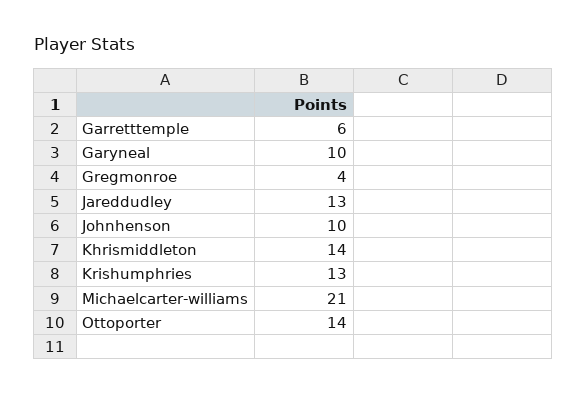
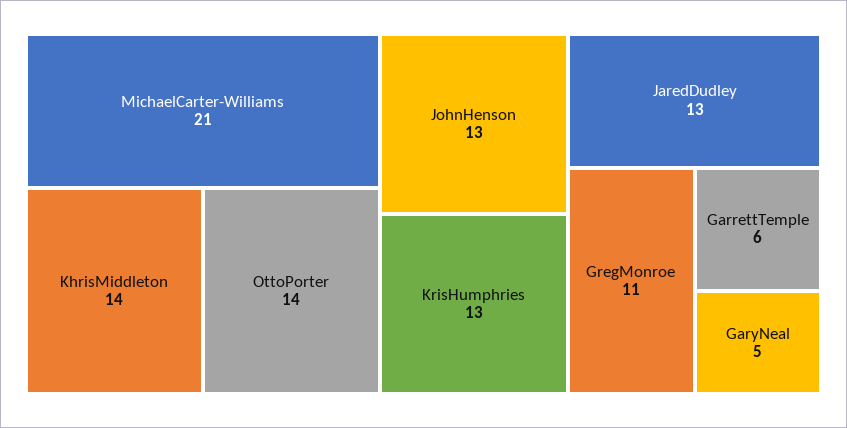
  {
    "Garretttemple": 6,
-   "Garyneal": 10,
+   "Garyneal": 5,
-   "Gregmonroe": 4,
+   "Gregmonroe": 11,
    "Jareddudley": 13,
-   "Johnhenson": 10,
+   "Johnhenson": 13,
    "Khrismiddleton": 14,
    "Krishumphries": 13,
    "Michaelcarter-williams": 21,
    "Ottoporter": 14
  }

